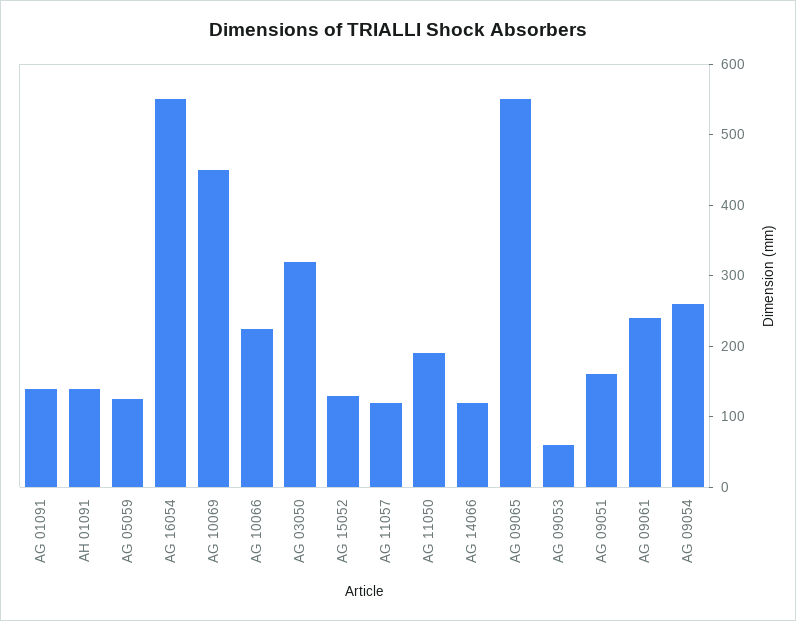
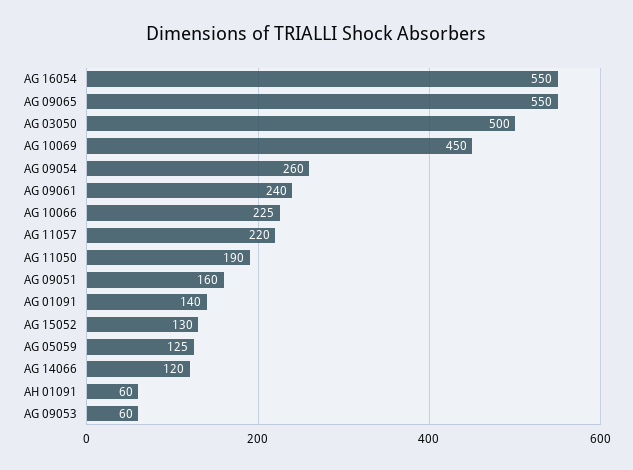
  {
    "AG 01091": 140,
-   "AH 01091": 140,
+   "AH 01091": 60,
    "AG 05059": 125,
    "AG 16054": 550,
    "AG 10069": 450,
    "AG 10066": 225,
-   "AG 03050": 320,
+   "AG 03050": 500,
    "AG 15052": 130,
-   "AG 11057": 120,
+   "AG 11057": 220,
    "AG 11050": 190,
    "AG 14066": 120,
    "AG 09065": 550,
    "AG 09053": 60,
    "AG 09051": 160,
    "AG 09061": 240,
    "AG 09054": 260
  }

